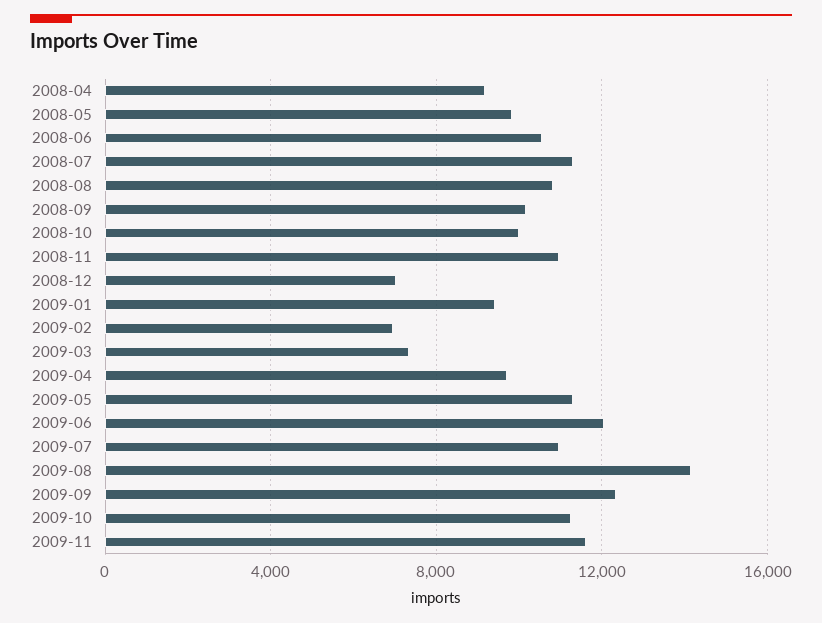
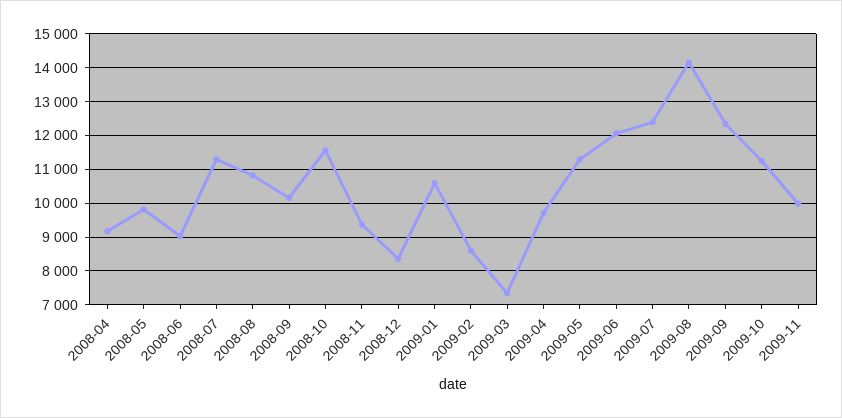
  {
    "2008-04": 9200,
    "2008-05": 9800,
-   "2008-06": 10500,
+   "2008-06": 9000,
    "2008-07": 11200,
    "2008-08": 10800,
    "2008-09": 10200,
-   "2008-10": 10000,
+   "2008-10": 11600,
-   "2008-11": 11000,
+   "2008-11": 9400,
-   "2008-12": 7000,
+   "2008-12": 8400,
-   "2009-01": 9500,
+   "2009-01": 10600,
-   "2009-02": 7000,
+   "2009-02": 8600,
    "2009-03": 7400,
    "2009-04": 9800,
    "2009-05": 11200,
    "2009-06": 12000,
-   "2009-07": 11000,
+   "2009-07": 12400,
    "2009-08": 14200,
    "2009-09": 12400,
    "2009-10": 11200,
-   "2009-11": 11500
+   "2009-11": 10000
  }

